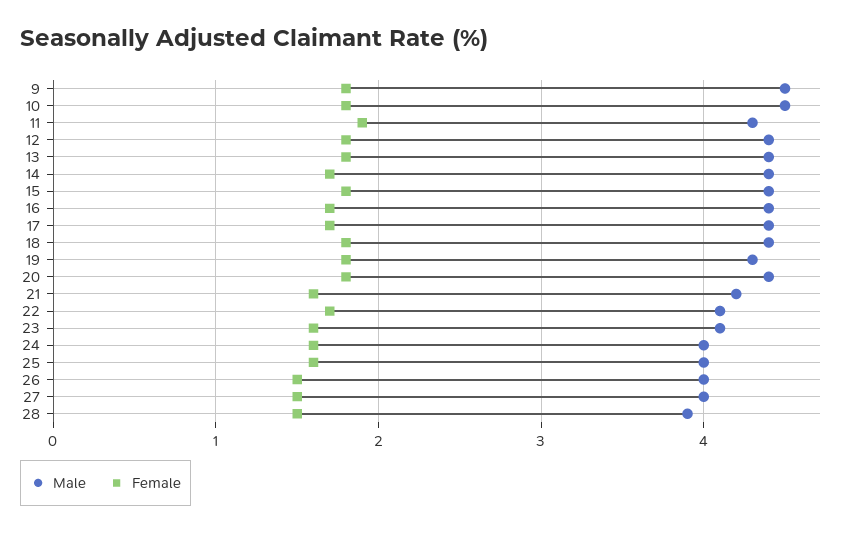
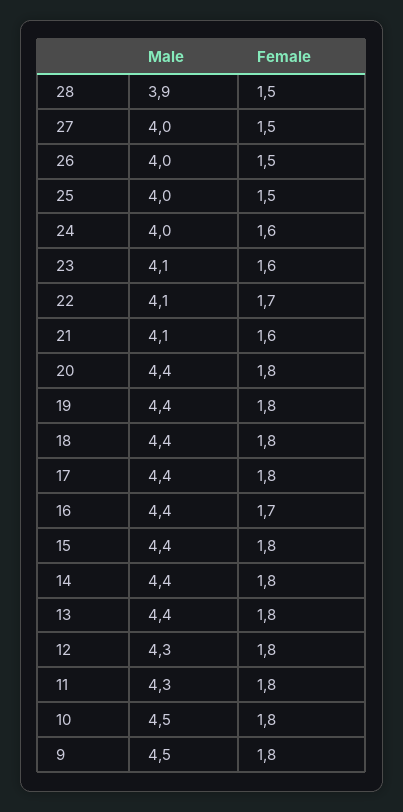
  {
    "Male": {
      "9": 4.5,
      "10": 4.5,
      "11": 4.3,
-     "12": 4.4,
+     "12": 4.3,
      "13": 4.4,
      "14": 4.4,
      "15": 4.4,
      "16": 4.4,
      "17": 4.4,
      "18": 4.4,
-     "19": 4.3,
+     "19": 4.4,
      "20": 4.4,
-     "21": 4.2,
+     "21": 4.1,
      "22": 4.1,
      "23": 4.1,
      "24": 4,
      "25": 4,
      "26": 4,
      "27": 4,
      "28": 3.9
    },
    "Female": {
      "9": 1.8,
      "10": 1.8,
-     "11": 1.9,
+     "11": 1.8,
      "12": 1.8,
      "13": 1.8,
-     "14": 1.7,
+     "14": 1.8,
      "15": 1.8,
      "16": 1.7,
-     "17": 1.7,
+     "17": 1.8,
      "18": 1.8,
      "19": 1.8,
      "20": 1.8,
      "21": 1.6,
      "22": 1.7,
      "23": 1.6,
      "24": 1.6,
-     "25": 1.6,
+     "25": 1.5,
      "26": 1.5,
      "27": 1.5,
      "28": 1.5
    }
  }

